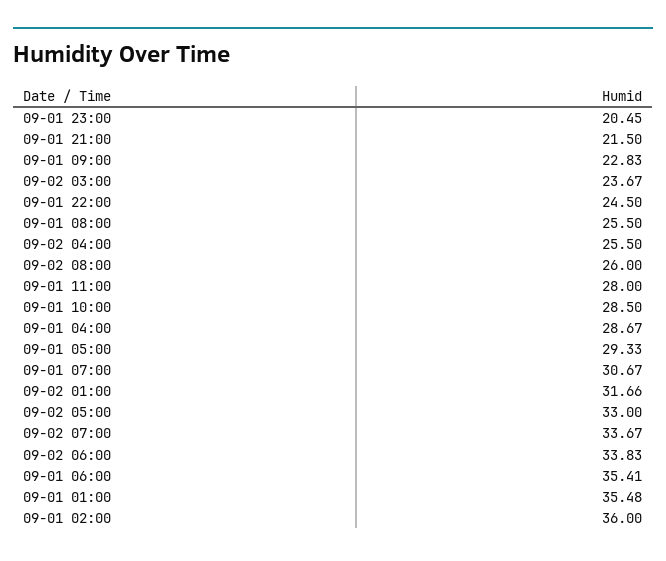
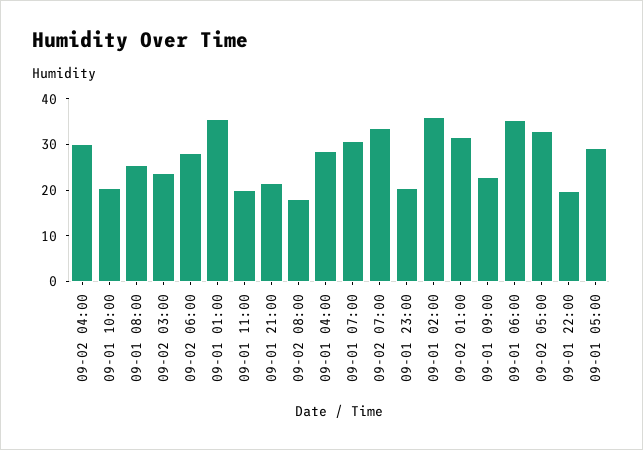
  {
    "09-01 23:00": 20.45,
    "09-01 21:00": 21.5,
    "09-01 09:00": 22.83,
    "09-02 03:00": 23.67,
-   "09-01 22:00": 24.5,
+   "09-01 22:00": 20,
    "09-01 08:00": 25.5,
-   "09-02 04:00": 25.5,
+   "09-02 04:00": 30,
-   "09-02 08:00": 26,
+   "09-02 08:00": 18,
-   "09-01 11:00": 28,
+   "09-01 11:00": 20,
-   "09-01 10:00": 28.5,
+   "09-01 10:00": 20,
    "09-01 04:00": 28.67,
    "09-01 05:00": 29.33,
    "09-01 07:00": 30.67,
    "09-02 01:00": 31.66,
    "09-02 05:00": 33,
    "09-02 07:00": 33.67,
-   "09-02 06:00": 33.83,
+   "09-02 06:00": 28,
    "09-01 06:00": 35.41,
    "09-01 01:00": 35.48,
    "09-01 02:00": 36
  }

